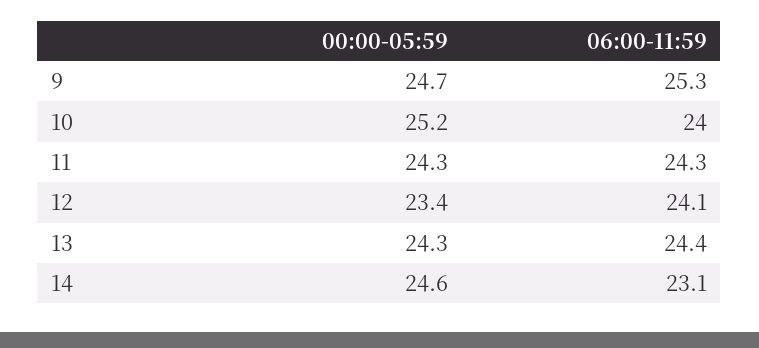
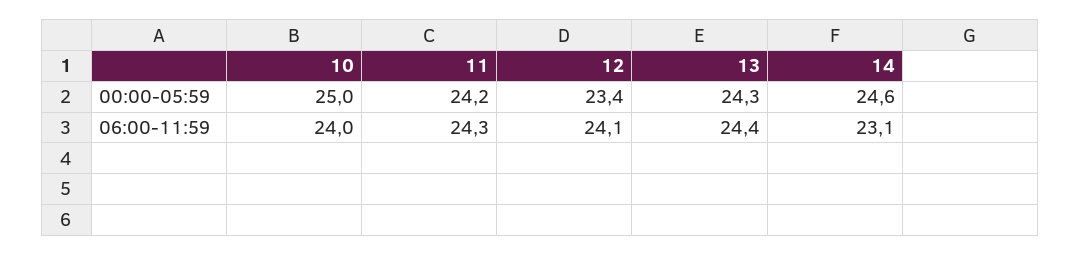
  {
    "00:00-05:59": {
-     "9": 24.7,
-     "10": 25.2,
+     "10": 25,
-     "11": 24.3,
+     "11": 24.2,
      "12": 23.4,
      "13": 24.3,
      "14": 24.6
    },
    "06:00-11:59": {
-     "9": 25.3,
      "10": 24,
      "11": 24.3,
      "12": 24.1,
      "13": 24.4,
      "14": 23.1
    }
  }

